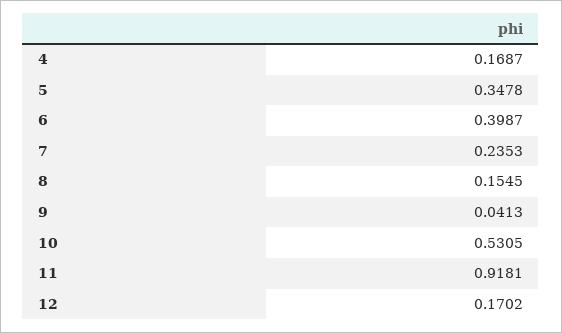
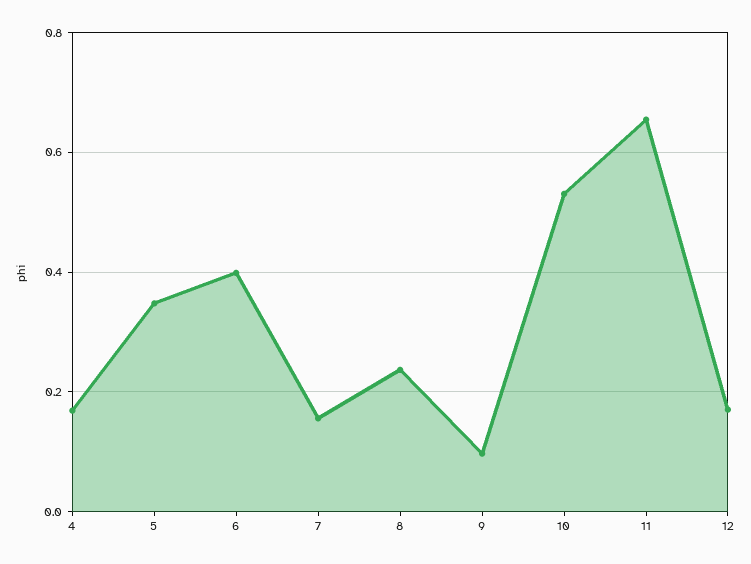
  {
    "4": 0.1687,
    "5": 0.3478,
    "6": 0.3987,
-   "7": 0.2353,
+   "7": 0.16,
-   "8": 0.1545,
+   "8": 0.24,
-   "9": 0.0413,
+   "9": 0.1,
    "10": 0.5305,
-   "11": 0.9181,
+   "11": 0.66,
    "12": 0.1702
  }

